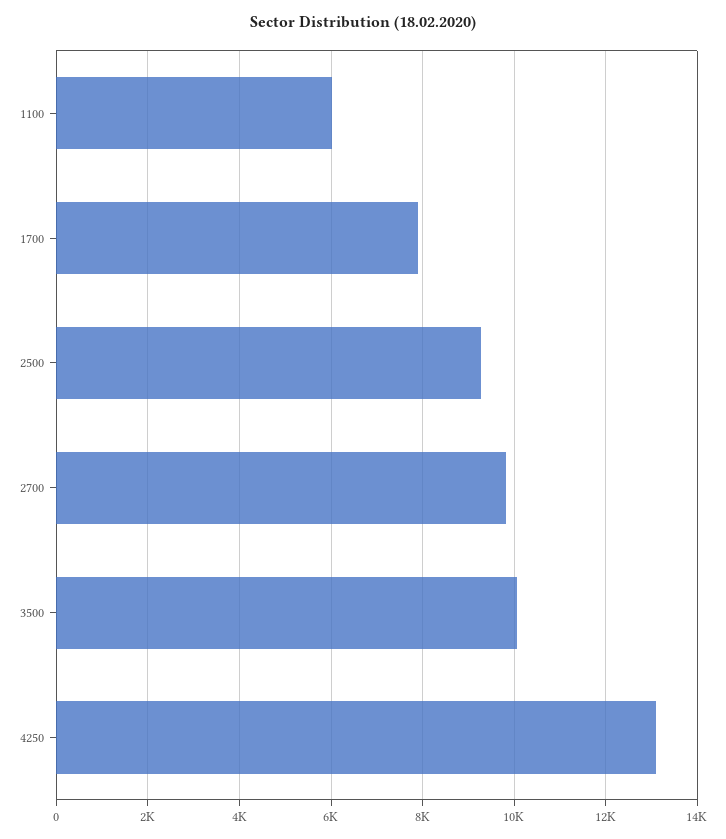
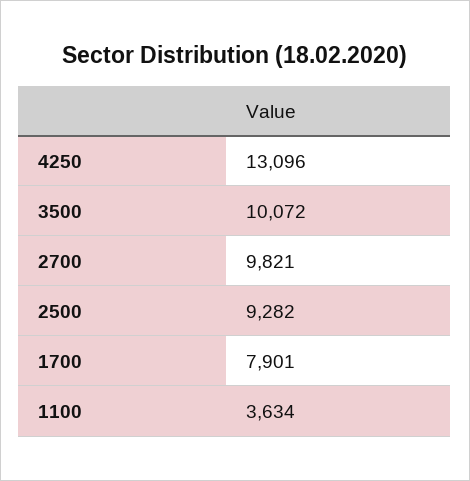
  {
-   "1100": 6000,
+   "1100": 3634,
    "1700": 7901,
    "2500": 9282,
    "2700": 9821,
    "3500": 10072,
    "4250": 13096
  }

